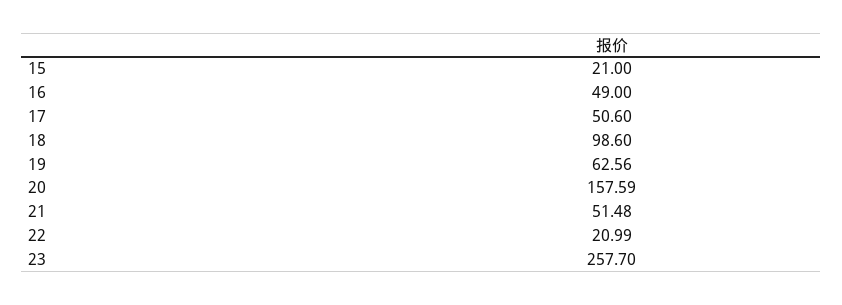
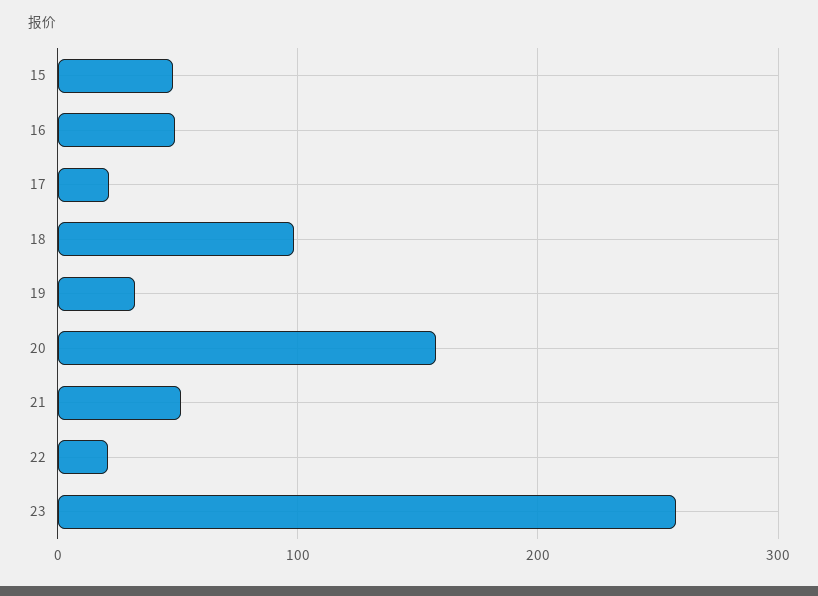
  {
-   "15": 21,
+   "15": 50,
    "16": 49,
-   "17": 50.6,
+   "17": 20,
    "18": 98.6,
-   "19": 62.56,
+   "19": 30,
    "20": 157.59,
    "21": 51.48,
    "22": 20.99,
    "23": 257.7
  }

